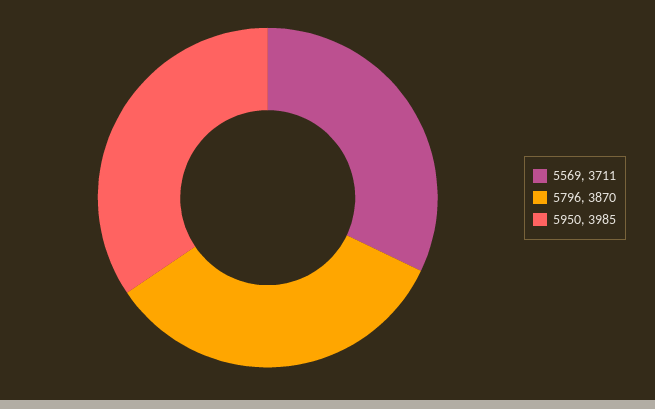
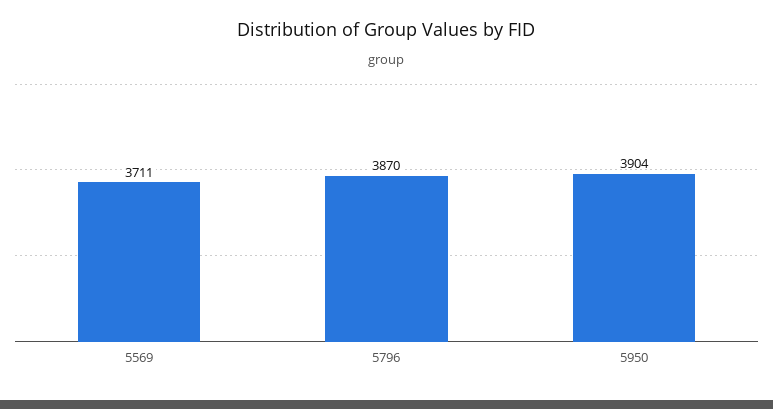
  {
    "5569": 3711,
    "5796": 3870,
-   "5950": 3985
+   "5950": 3904
  }

